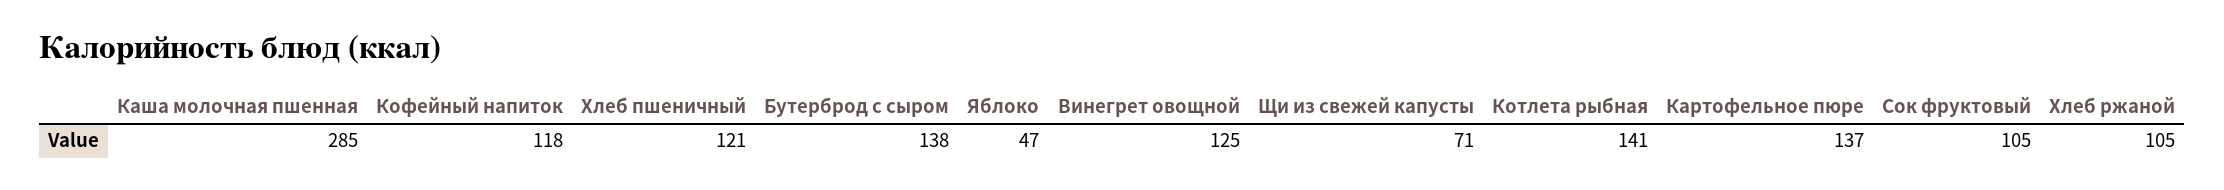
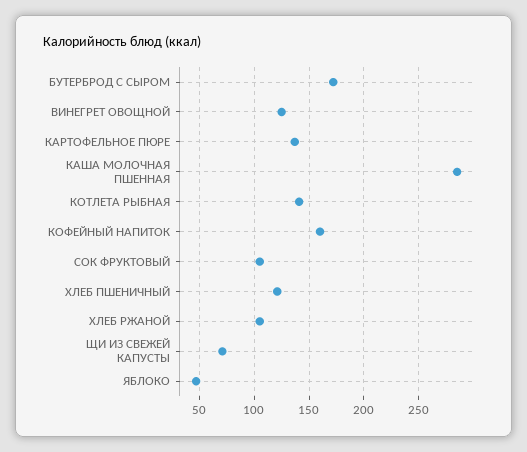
  {
    "Каша молочная пшенная": 285,
-   "Кофейный напиток": 118,
+   "Кофейный напиток": 160,
    "Хлеб пшеничный": 121,
-   "Бутерброд с сыром": 138,
+   "Бутерброд с сыром": 170,
    "Яблоко": 47,
    "Винегрет овощной": 125,
    "Щи из свежей капусты": 71,
    "Котлета рыбная": 141,
    "Картофельное пюре": 137,
    "Сок фруктовый": 105,
    "Хлеб ржаной": 105
  }

